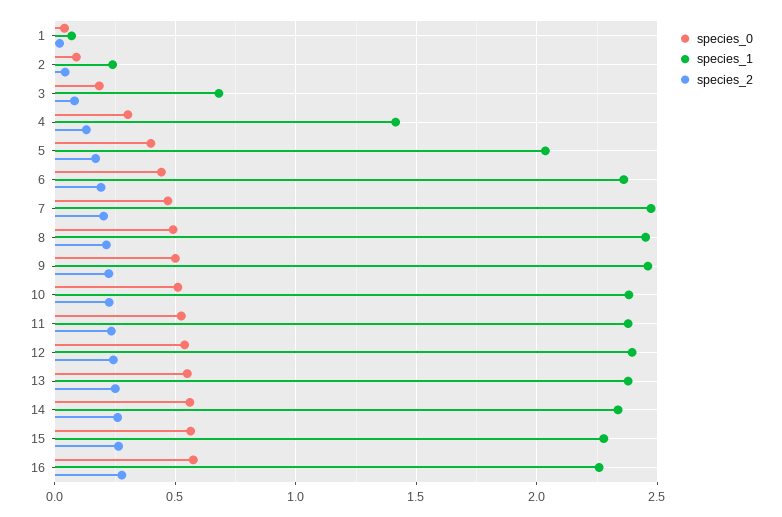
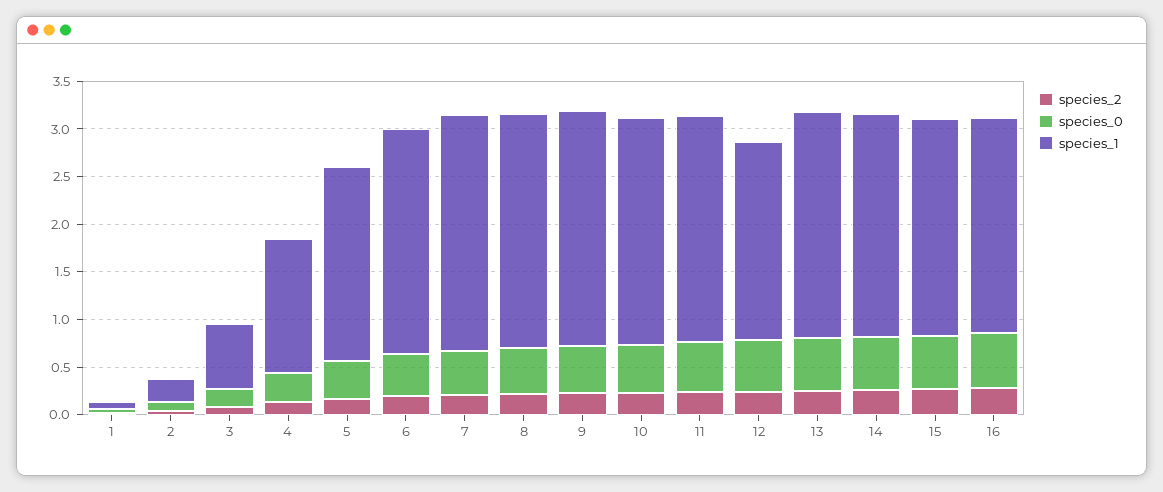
  {
    "species_0": {
      "1": 0.05,
      "2": 0.1,
      "3": 0.2,
      "4": 0.3,
      "5": 0.4,
      "6": 0.45,
      "7": 0.45,
      "8": 0.5,
      "9": 0.5,
      "10": 0.5,
      "11": 0.5,
      "12": 0.55,
      "13": 0.55,
      "14": 0.55,
      "15": 0.55,
      "16": 0.55
    },
    "species_1": {
      "1": 0.05,
      "2": 0.25,
      "3": 0.7,
      "4": 1.4,
      "5": 2.05,
      "6": 2.35,
      "7": 2.45,
      "8": 2.45,
      "9": 2.45,
      "10": 2.4,
      "11": 2.4,
-     "12": 2.4,
+     "12": 2.1,
      "13": 2.4,
      "14": 2.35,
      "15": 2.3,
      "16": 2.25
    },
    "species_2": {
      "1": 0,
      "2": 0.05,
      "3": 0.1,
      "4": 0.15,
      "5": 0.15,
      "6": 0.2,
      "7": 0.2,
      "8": 0.2,
      "9": 0.2,
      "10": 0.25,
      "11": 0.25,
      "12": 0.25,
      "13": 0.25,
      "14": 0.25,
      "15": 0.25,
      "16": 0.3
    }
  }

